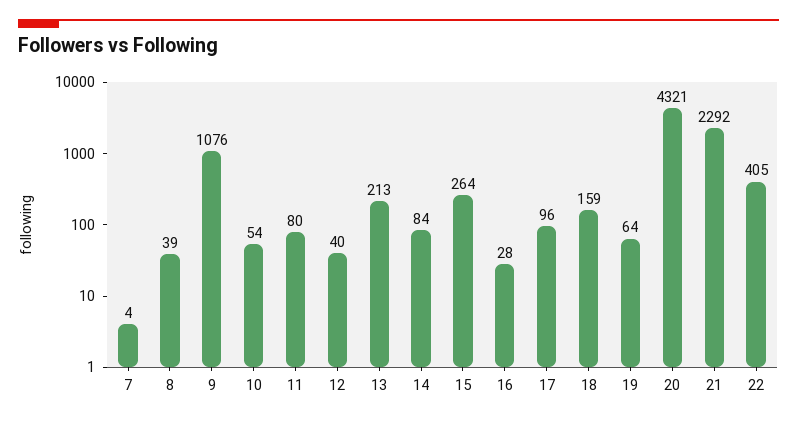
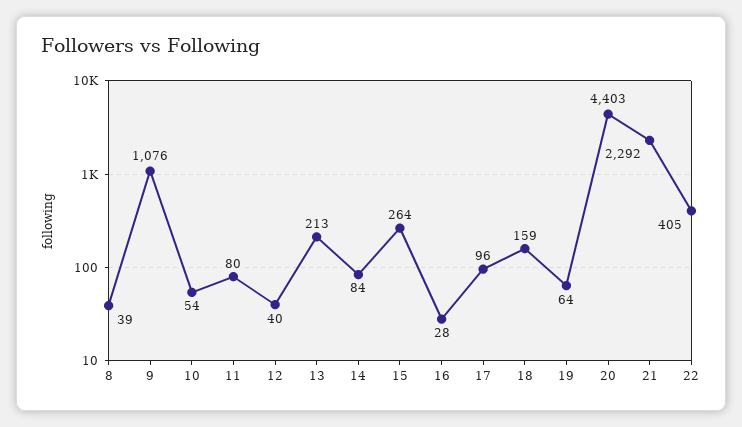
  {
-   "7": 4,
    "8": 39,
    "9": 1076,
    "10": 54,
    "11": 80,
    "12": 40,
    "13": 213,
    "14": 84,
    "15": 264,
    "16": 28,
    "17": 96,
    "18": 159,
    "19": 64,
-   "20": 4321,
+   "20": 4403,
    "21": 2292,
    "22": 405
  }

